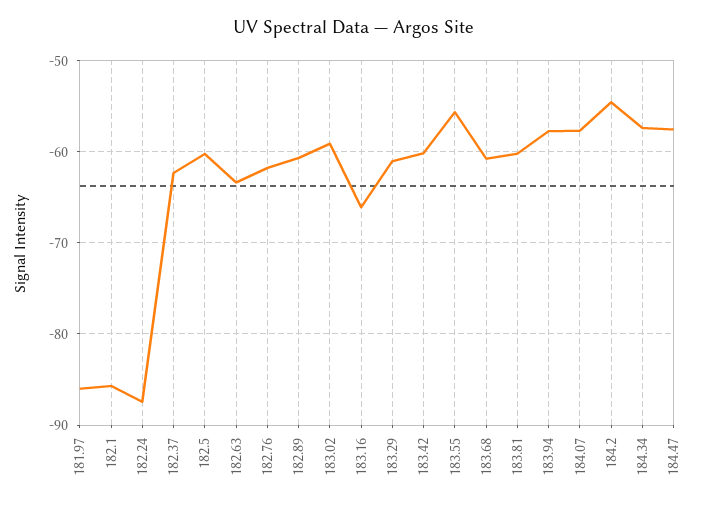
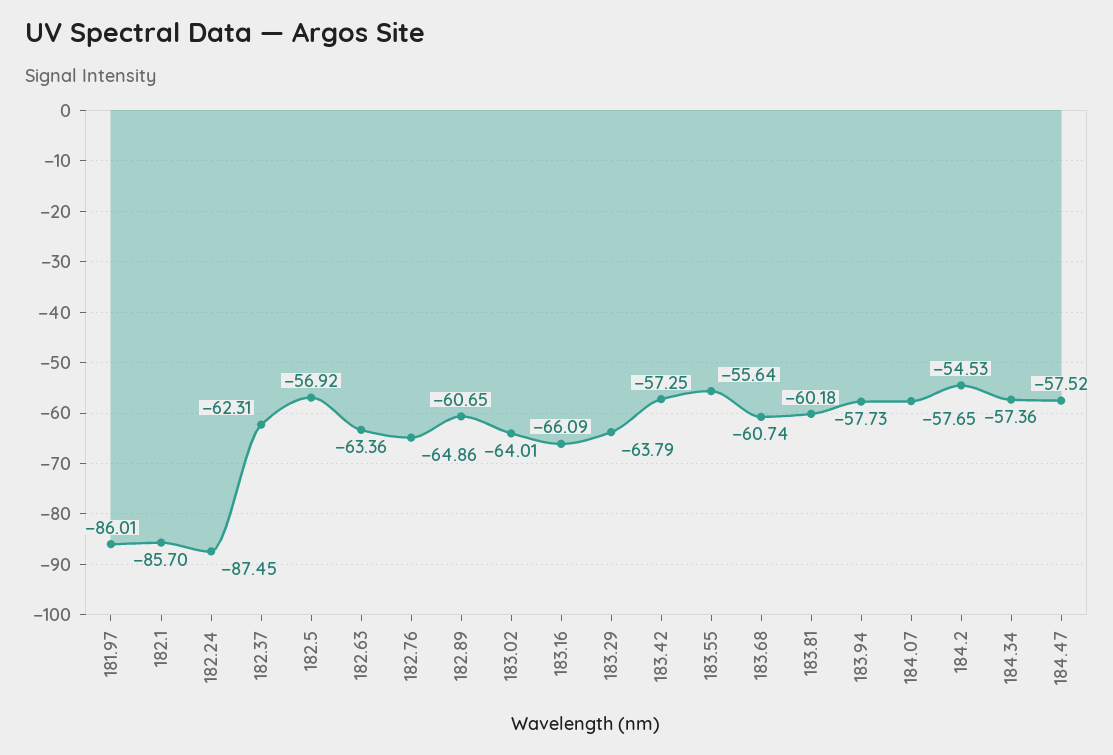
  {
    "181.97": -86.01,
    "182.1": -85.7,
    "182.24": -87.45,
    "182.37": -62.31,
-   "182.5": -60,
+   "182.5": -56.92,
    "182.63": -63.36,
-   "182.76": -62,
+   "182.76": -64.86,
    "182.89": -60.65,
-   "183.02": -59,
+   "183.02": -64.01,
    "183.16": -66.09,
-   "183.29": -61,
+   "183.29": -63.79,
-   "183.42": -60,
+   "183.42": -57.25,
    "183.55": -55.64,
    "183.68": -60.74,
    "183.81": -60.18,
    "183.94": -57.73,
    "184.07": -57.65,
    "184.2": -54.53,
    "184.34": -57.36,
    "184.47": -57.52
  }

